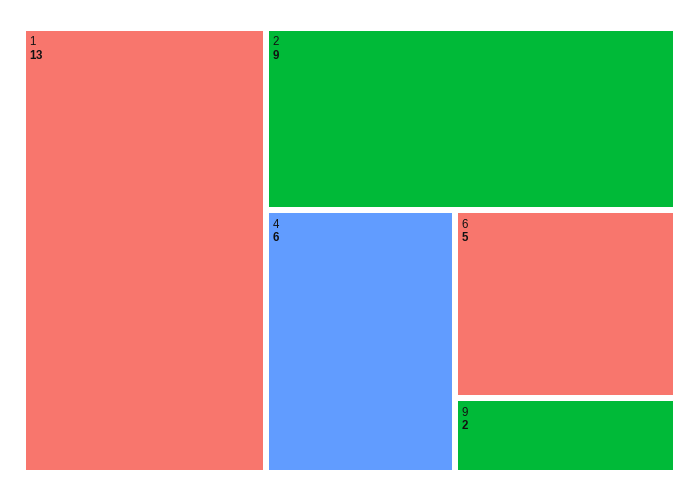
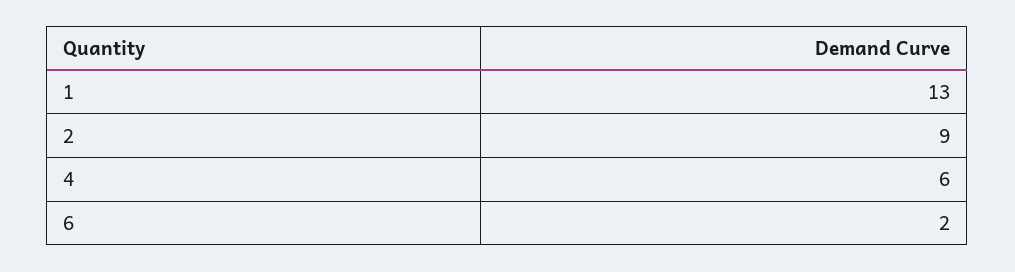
  {
    "1": 13,
    "2": 9,
    "4": 6,
-   "6": 5,
+   "6": 2
-   "9": 2
  }

